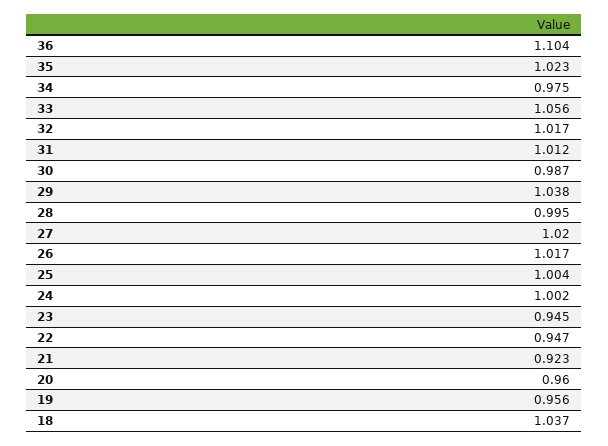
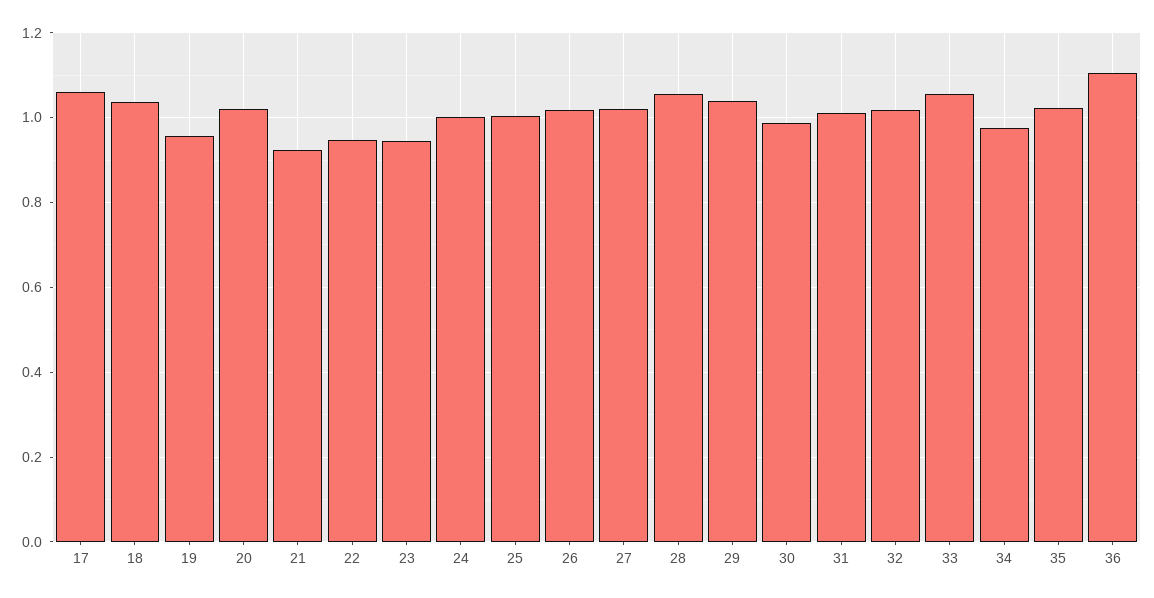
  {
    "36": 1.104,
    "35": 1.023,
    "34": 0.975,
    "33": 1.056,
    "32": 1.017,
    "31": 1.012,
    "30": 0.987,
    "29": 1.038,
-   "28": 0.995,
+   "28": 1.06,
    "27": 1.02,
    "26": 1.017,
    "25": 1.004,
    "24": 1.002,
    "23": 0.945,
    "22": 0.947,
    "21": 0.923,
-   "20": 0.96,
+   "20": 1.02,
    "19": 0.956,
-   "18": 1.037
+   "18": 1.037,
+   "17": 1.06
  }

